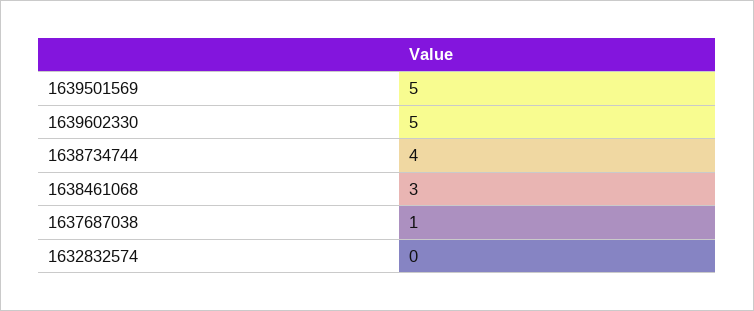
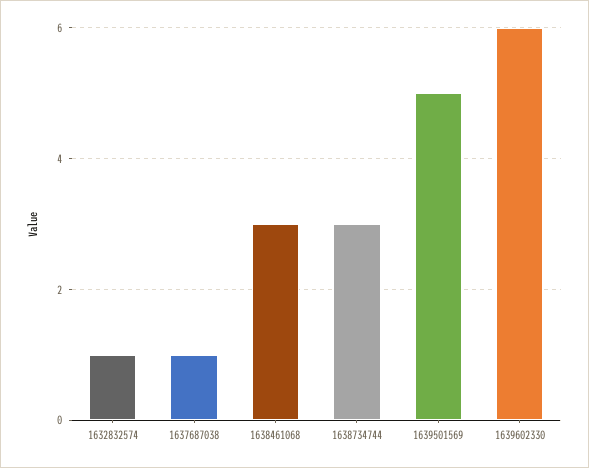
  {
    "1639501569": 5,
-   "1639602330": 5,
+   "1639602330": 6,
-   "1638734744": 4,
+   "1638734744": 3,
    "1638461068": 3,
    "1637687038": 1,
-   "1632832574": 0
+   "1632832574": 1
  }

